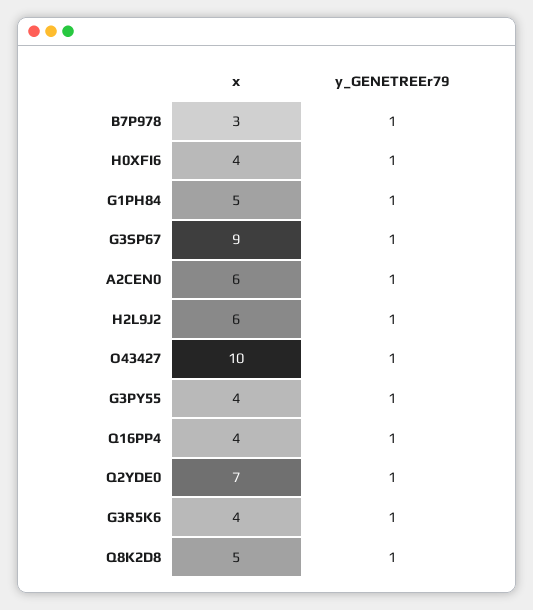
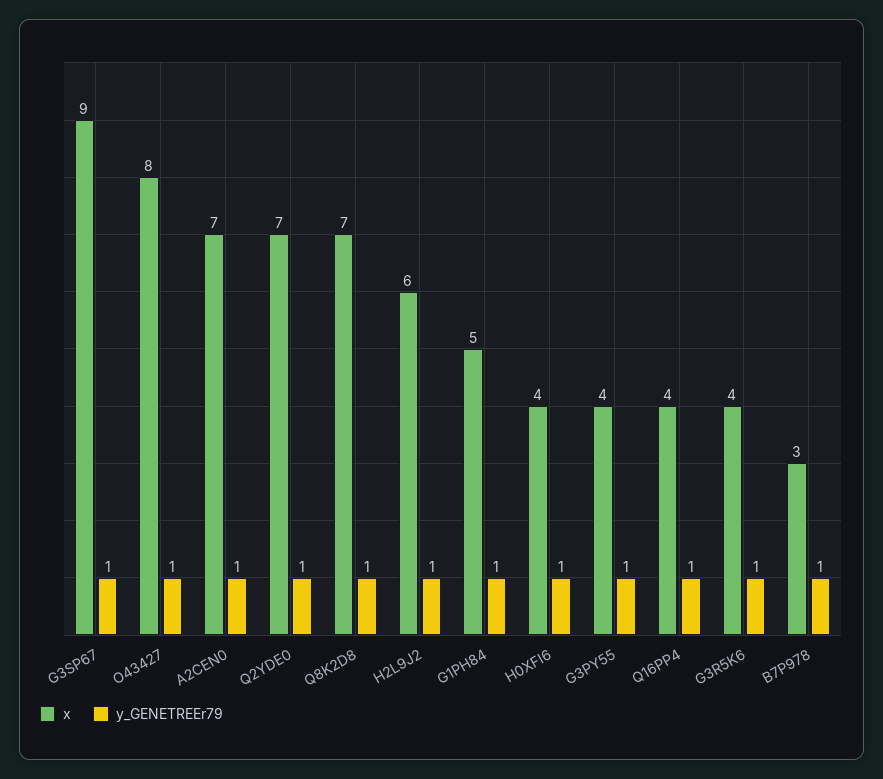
  {
    "x": {
      "B7P978": 3,
      "H0XFI6": 4,
      "G1PH84": 5,
      "G3SP67": 9,
-     "A2CEN0": 6,
+     "A2CEN0": 7,
      "H2L9J2": 6,
-     "O43427": 10,
+     "O43427": 8,
      "G3PY55": 4,
      "Q16PP4": 4,
      "Q2YDE0": 7,
      "G3R5K6": 4,
-     "Q8K2D8": 5
+     "Q8K2D8": 7
    },
    "y_GENETREEr79": {
      "B7P978": 1,
      "H0XFI6": 1,
      "G1PH84": 1,
      "G3SP67": 1,
      "A2CEN0": 1,
      "H2L9J2": 1,
      "O43427": 1,
      "G3PY55": 1,
      "Q16PP4": 1,
      "Q2YDE0": 1,
      "G3R5K6": 1,
      "Q8K2D8": 1
    }
  }

